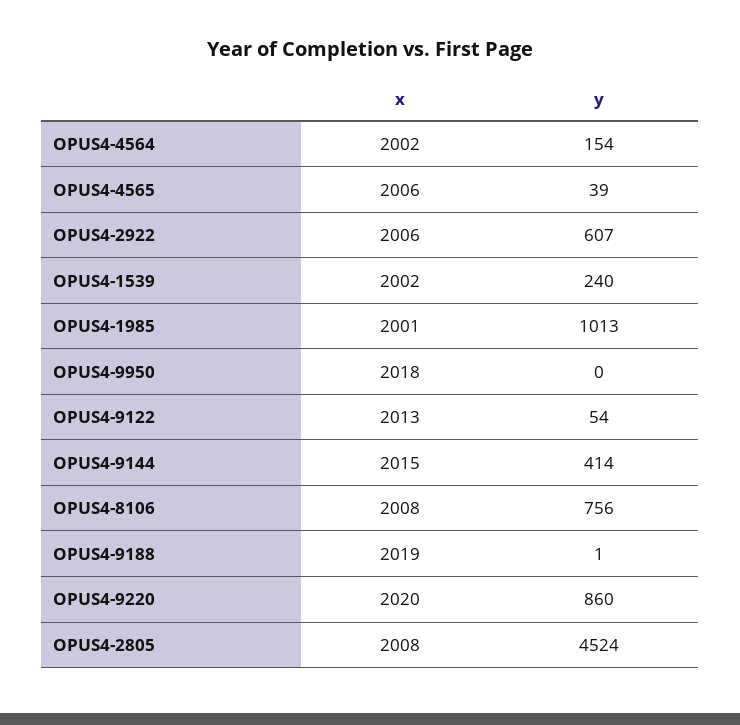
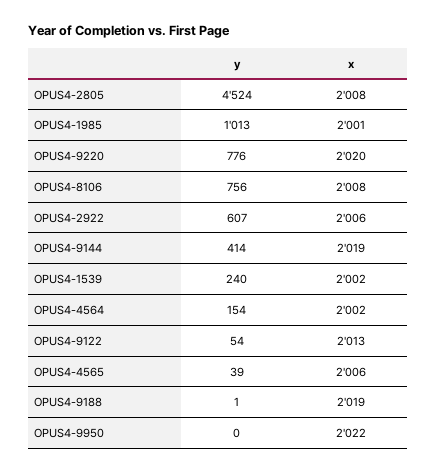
  {
    "x": {
      "OPUS4-4564": 2002,
      "OPUS4-4565": 2006,
      "OPUS4-2922": 2006,
      "OPUS4-1539": 2002,
      "OPUS4-1985": 2001,
-     "OPUS4-9950": 2018,
+     "OPUS4-9950": 2022,
      "OPUS4-9122": 2013,
-     "OPUS4-9144": 2015,
+     "OPUS4-9144": 2019,
      "OPUS4-8106": 2008,
      "OPUS4-9188": 2019,
      "OPUS4-9220": 2020,
      "OPUS4-2805": 2008
    },
    "y": {
      "OPUS4-4564": 154,
      "OPUS4-4565": 39,
      "OPUS4-2922": 607,
      "OPUS4-1539": 240,
      "OPUS4-1985": 1013,
      "OPUS4-9950": 0,
      "OPUS4-9122": 54,
      "OPUS4-9144": 414,
      "OPUS4-8106": 756,
      "OPUS4-9188": 1,
-     "OPUS4-9220": 860,
+     "OPUS4-9220": 776,
      "OPUS4-2805": 4524
    }
  }

